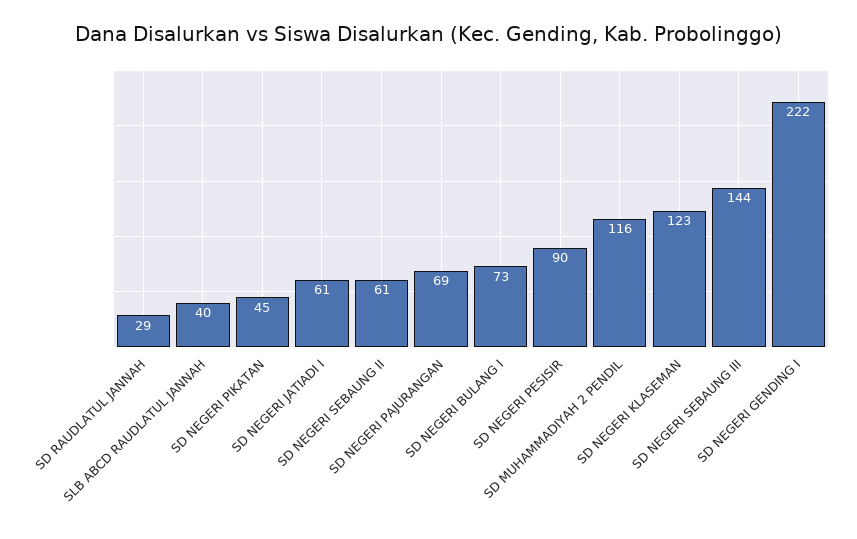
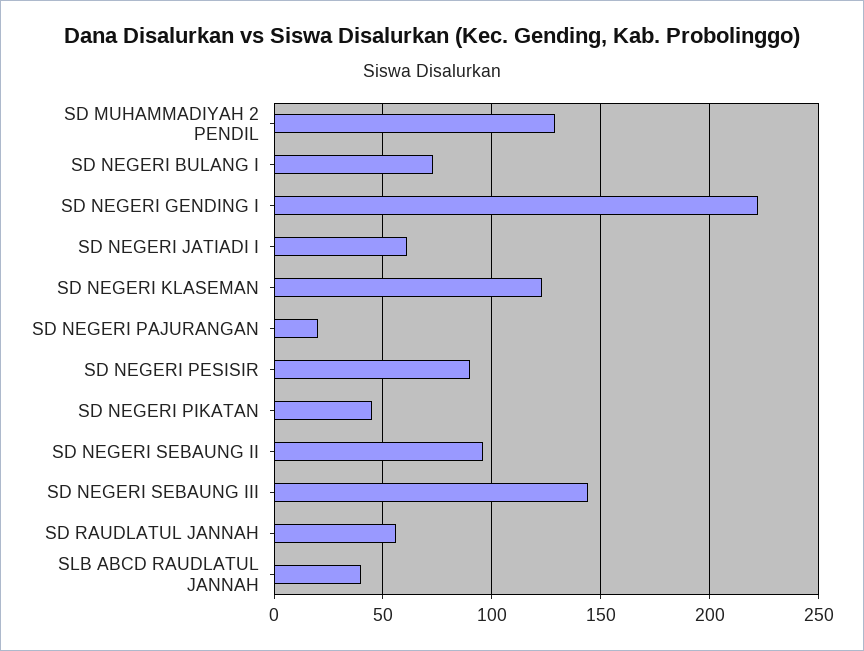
  {
-   "SD RAUDLATUL JANNAH": 29,
+   "SD RAUDLATUL JANNAH": 55,
    "SLB ABCD RAUDLATUL JANNAH": 40,
    "SD NEGERI PIKATAN": 45,
    "SD NEGERI JATIADI I": 61,
-   "SD NEGERI SEBAUNG II": 61,
+   "SD NEGERI SEBAUNG II": 95,
-   "SD NEGERI PAJURANGAN": 69,
+   "SD NEGERI PAJURANGAN": 20,
    "SD NEGERI BULANG I": 73,
    "SD NEGERI PESISIR": 90,
-   "SD MUHAMMADIYAH 2 PENDIL": 116,
+   "SD MUHAMMADIYAH 2 PENDIL": 130,
    "SD NEGERI KLASEMAN": 123,
    "SD NEGERI SEBAUNG III": 144,
    "SD NEGERI GENDING I": 222
  }

